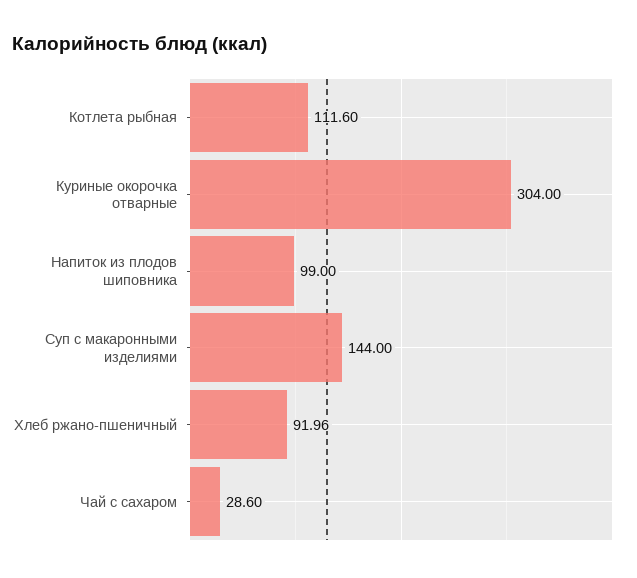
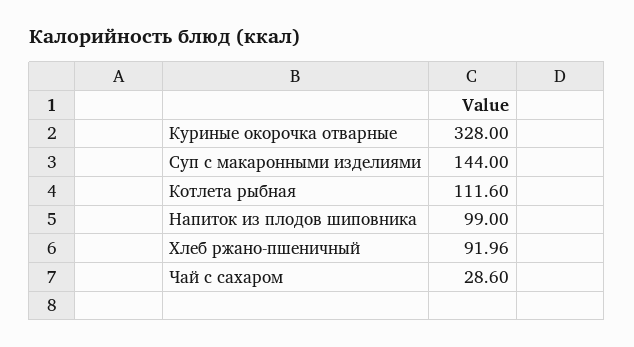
  {
    "Котлета рыбная": 111.6,
-   "Куриные окорочка отварные": 304,
+   "Куриные окорочка отварные": 328,
    "Напиток из плодов шиповника": 99,
    "Суп с макаронными изделиями": 144,
    "Хлеб ржано-пшеничный": 91.96,
    "Чай с сахаром": 28.6
  }

